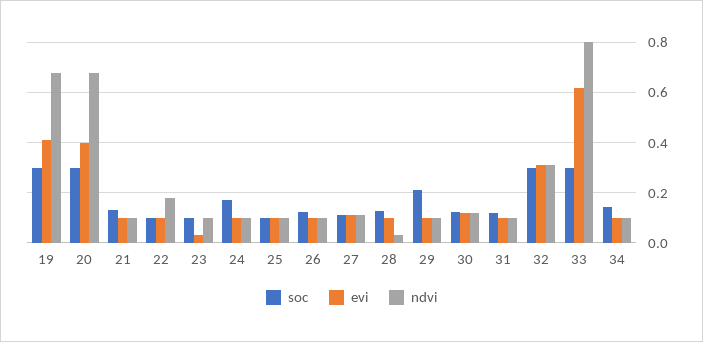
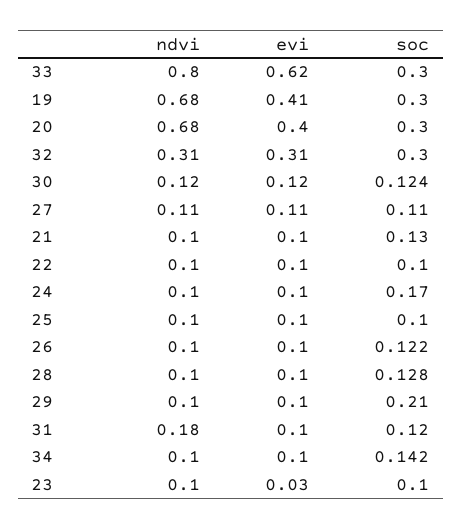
  {
    "soc": {
      "19": 0.3,
      "20": 0.3,
      "21": 0.13,
      "22": 0.1,
      "23": 0.1,
      "24": 0.17,
      "25": 0.1,
      "26": 0.122,
      "27": 0.11,
      "28": 0.128,
      "29": 0.21,
      "30": 0.124,
      "31": 0.12,
      "32": 0.3,
      "33": 0.3,
      "34": 0.142
    },
    "evi": {
      "19": 0.41,
      "20": 0.4,
      "21": 0.1,
      "22": 0.1,
      "23": 0.03,
      "24": 0.1,
      "25": 0.1,
      "26": 0.1,
      "27": 0.11,
      "28": 0.1,
      "29": 0.1,
      "30": 0.12,
      "31": 0.1,
      "32": 0.31,
      "33": 0.62,
      "34": 0.1
    },
    "ndvi": {
      "19": 0.68,
      "20": 0.68,
      "21": 0.1,
-     "22": 0.175,
+     "22": 0.1,
      "23": 0.1,
      "24": 0.1,
      "25": 0.1,
      "26": 0.1,
      "27": 0.11,
-     "28": 0.025,
+     "28": 0.1,
      "29": 0.1,
      "30": 0.12,
-     "31": 0.1,
+     "31": 0.18,
      "32": 0.31,
      "33": 0.8,
      "34": 0.1
    }
  }

